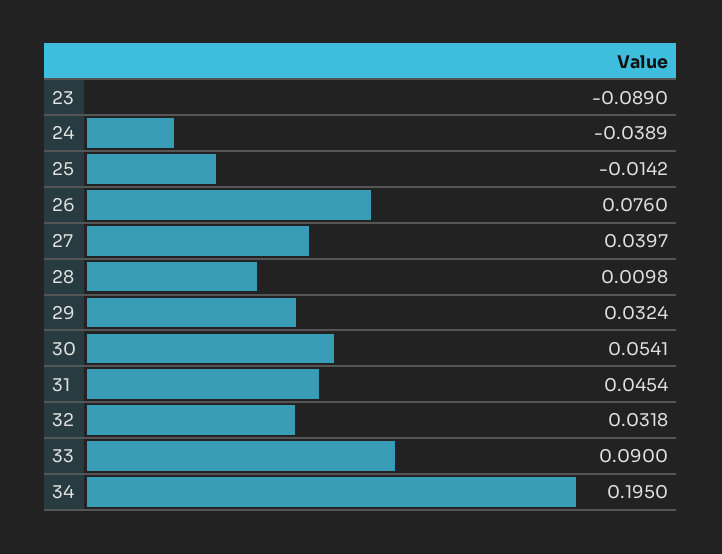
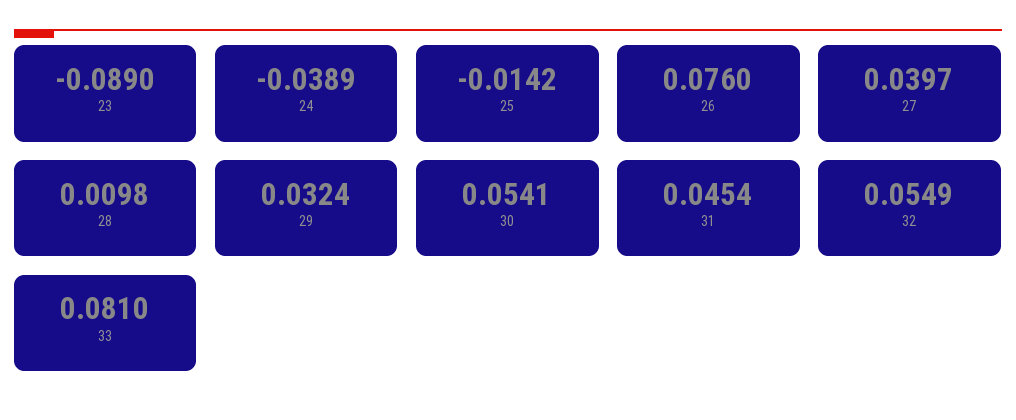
  {
    "23": -0.089,
    "24": -0.0389,
    "25": -0.0142,
    "26": 0.076,
    "27": 0.0397,
    "28": 0.0098,
    "29": 0.0324,
    "30": 0.0541,
    "31": 0.0454,
-   "32": 0.0318,
+   "32": 0.0549,
-   "33": 0.09,
+   "33": 0.081
-   "34": 0.195
  }

